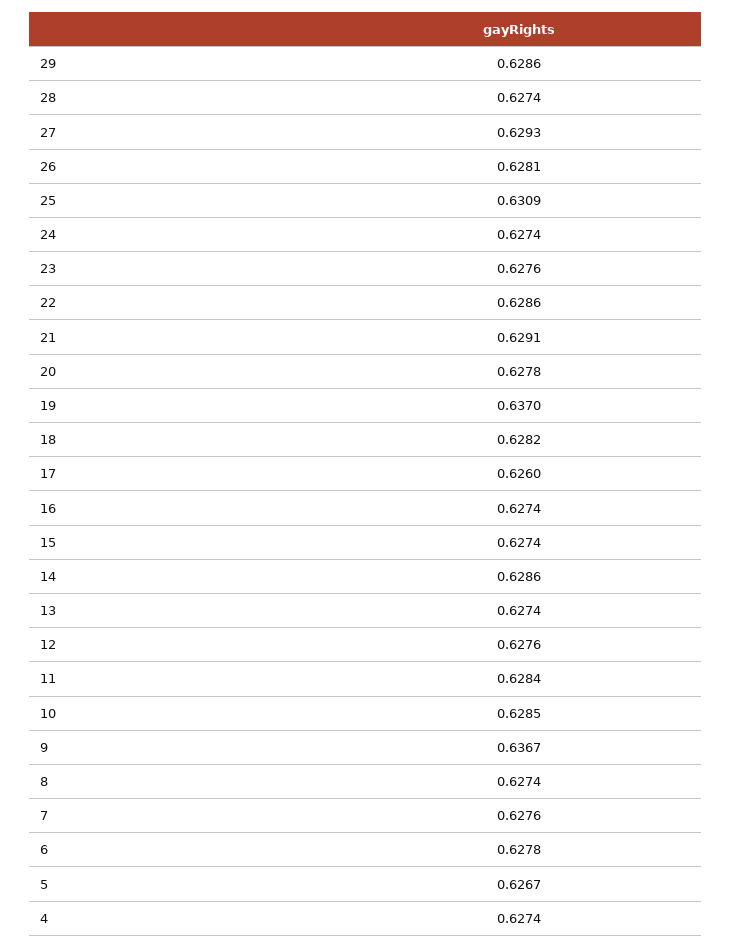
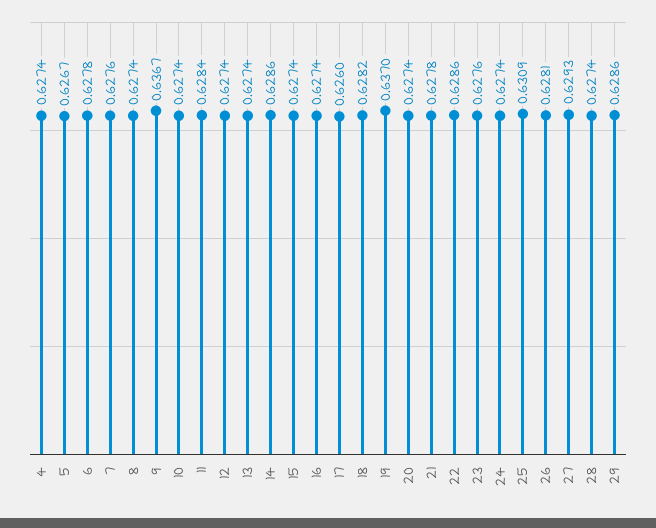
  {
    "29": 0.6286,
    "28": 0.6274,
    "27": 0.6293,
    "26": 0.6281,
    "25": 0.6309,
    "24": 0.6274,
    "23": 0.6276,
    "22": 0.6286,
-   "21": 0.6291,
+   "21": 0.6278,
-   "20": 0.6278,
+   "20": 0.6274,
    "19": 0.637,
    "18": 0.6282,
    "17": 0.626,
    "16": 0.6274,
    "15": 0.6274,
    "14": 0.6286,
    "13": 0.6274,
-   "12": 0.6276,
+   "12": 0.6274,
    "11": 0.6284,
-   "10": 0.6285,
+   "10": 0.6274,
    "9": 0.6367,
    "8": 0.6274,
    "7": 0.6276,
    "6": 0.6278,
    "5": 0.6267,
    "4": 0.6274
  }

